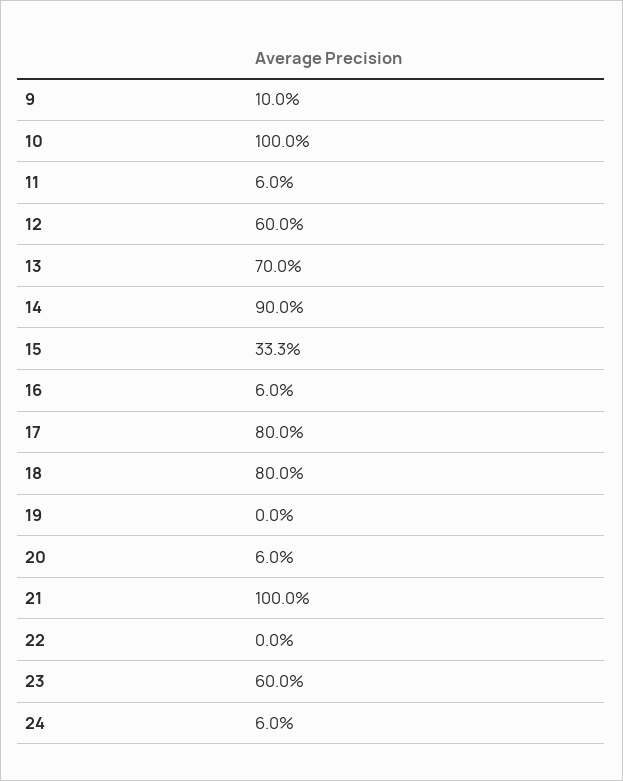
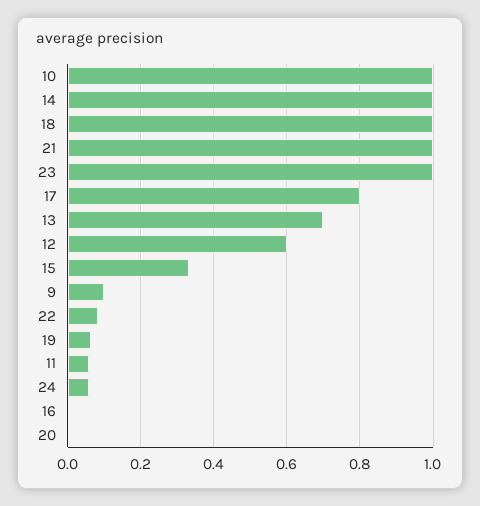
  {
    "9": 0.1,
    "10": 1,
    "11": 0.06,
    "12": 0.6,
    "13": 0.7,
-   "14": 0.9,
+   "14": 1,
    "15": 0.333,
-   "16": 0.06,
+   "16": 0,
    "17": 0.8,
-   "18": 0.8,
+   "18": 1,
-   "19": 0,
+   "19": 0.06,
-   "20": 0.06,
+   "20": 0,
    "21": 1,
-   "22": 0,
+   "22": 0.08,
-   "23": 0.6,
+   "23": 1,
    "24": 0.06
  }

